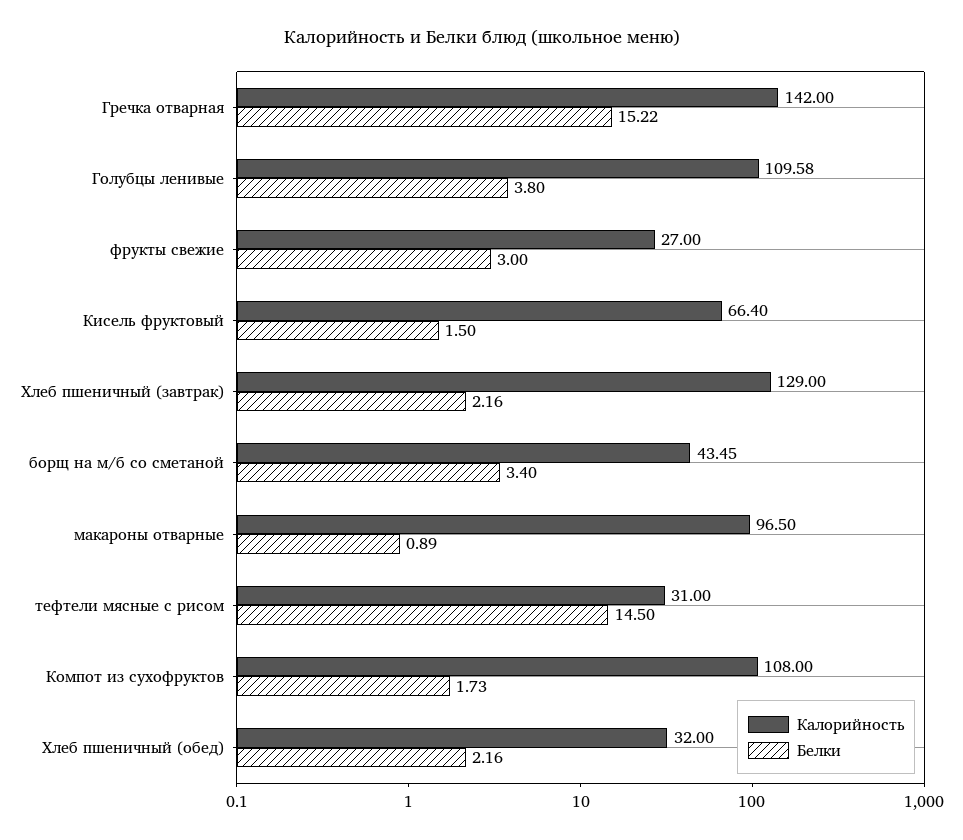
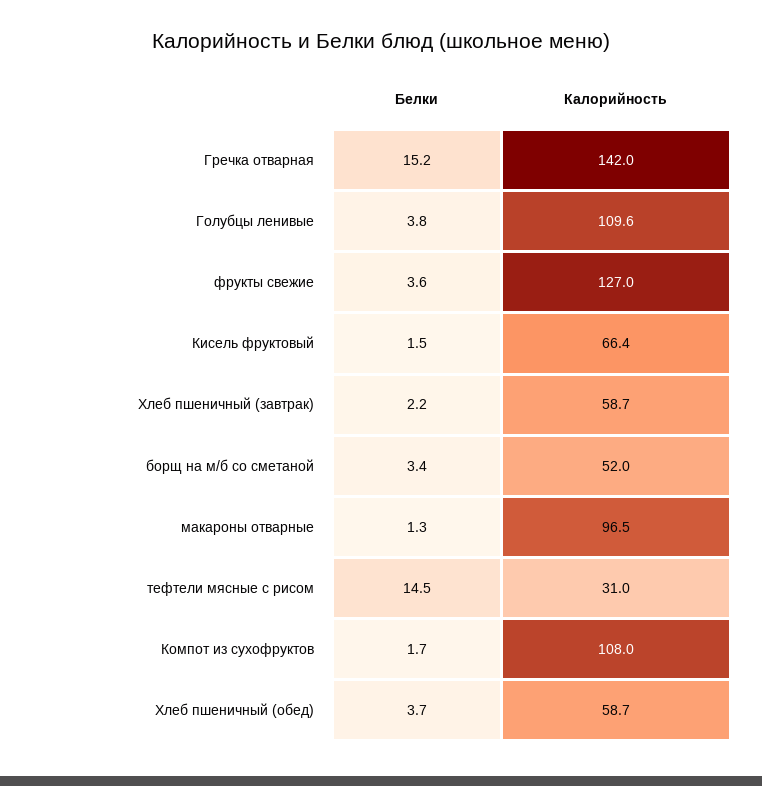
  {
    "Калорийность": {
      "Гречка отварная": 142,
      "Голубцы ленивые": 109.58,
-     "фрукты свежие": 27,
+     "фрукты свежие": 127,
      "Кисель фруктовый": 66.4,
-     "Хлеб пшеничный (завтрак)": 129,
+     "Хлеб пшеничный (завтрак)": 58.7,
-     "борщ на м/б со сметаной": 43.45,
+     "борщ на м/б со сметаной": 52,
      "макароны отварные": 96.5,
      "тефтели мясные с рисом": 31,
      "Компот из сухофруктов": 108,
-     "Хлеб пшеничный (обед)": 32
+     "Хлеб пшеничный (обед)": 58.7
    },
    "Белки": {
      "Гречка отварная": 15.22,
      "Голубцы ленивые": 3.8,
-     "фрукты свежие": 3,
+     "фрукты свежие": 3.6,
      "Кисель фруктовый": 1.5,
      "Хлеб пшеничный (завтрак)": 2.16,
      "борщ на м/б со сметаной": 3.4,
-     "макароны отварные": 0.89,
+     "макароны отварные": 1.3,
      "тефтели мясные с рисом": 14.5,
      "Компот из сухофруктов": 1.73,
-     "Хлеб пшеничный (обед)": 2.16
+     "Хлеб пшеничный (обед)": 3.7
    }
  }

